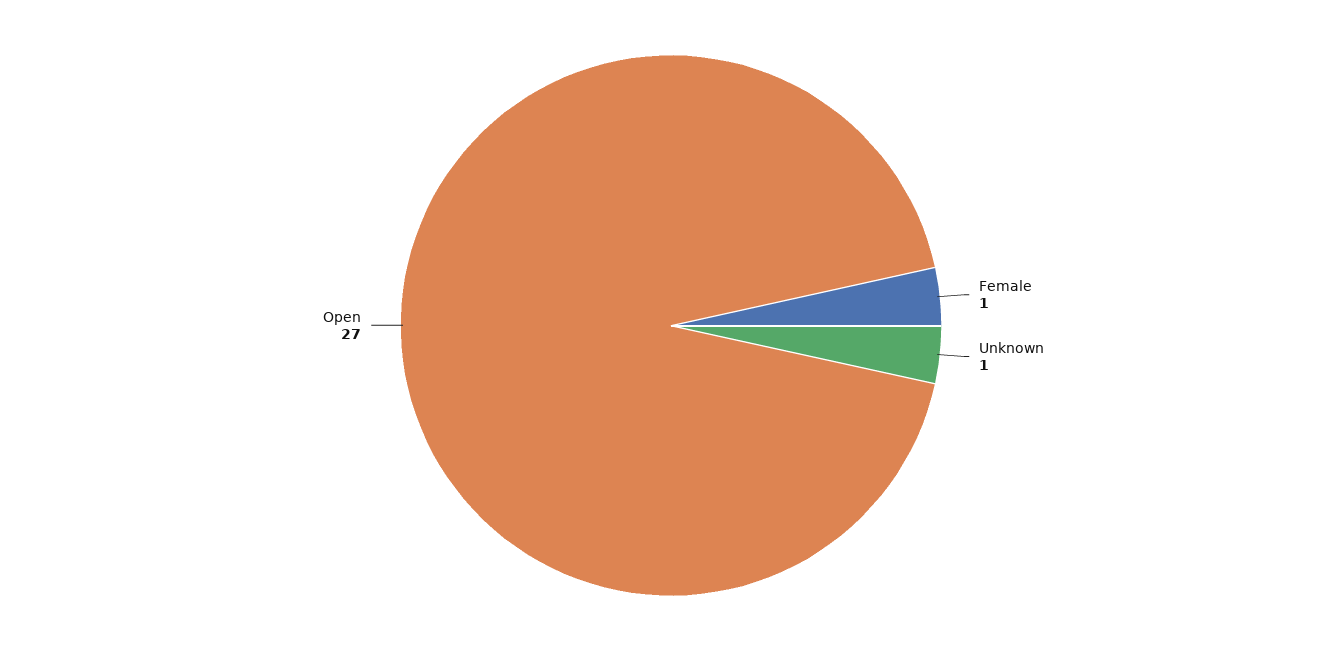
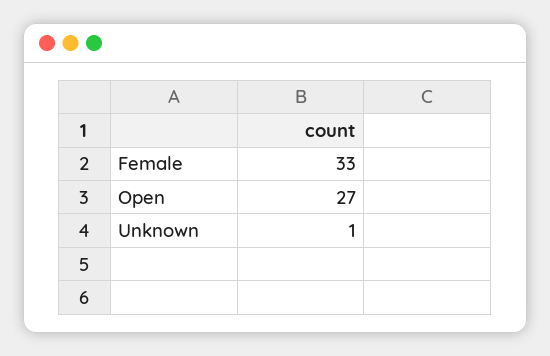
  {
-   "Female": 1,
+   "Female": 33,
    "Unknown": 1,
    "Open": 27
  }

